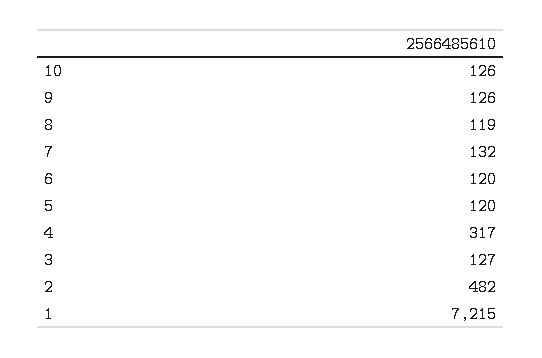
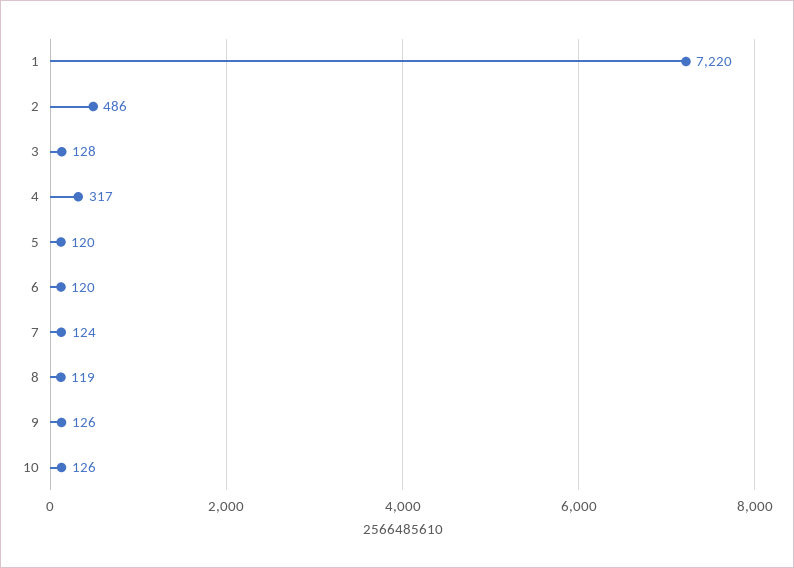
  {
    "10": 126,
    "9": 126,
    "8": 119,
-   "7": 132,
+   "7": 124,
    "6": 120,
    "5": 120,
    "4": 317,
-   "3": 127,
+   "3": 128,
-   "2": 482,
+   "2": 486,
-   "1": 7215
+   "1": 7220
  }

